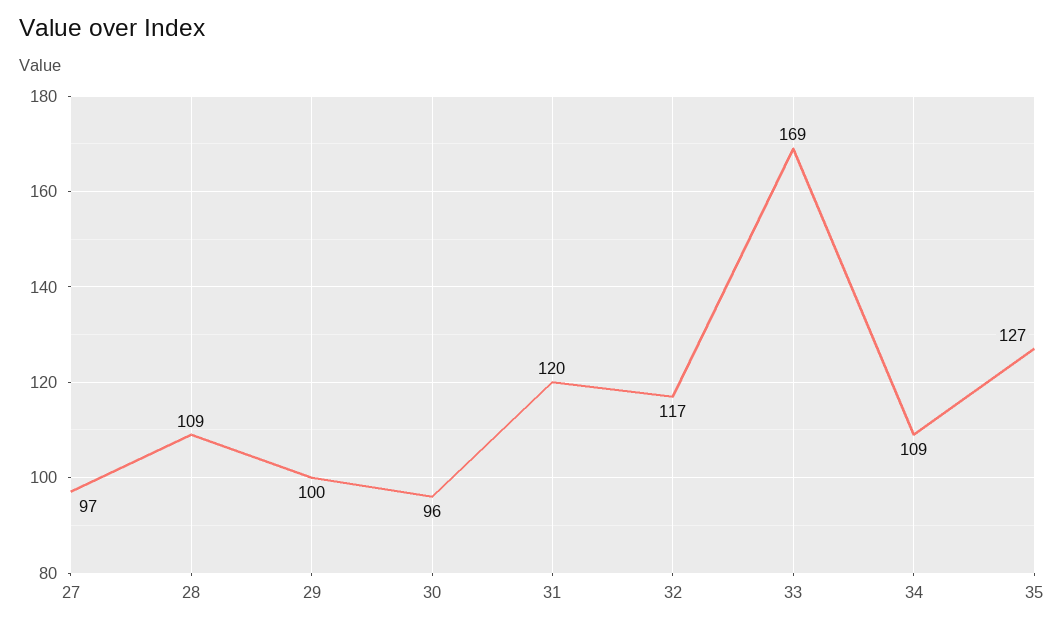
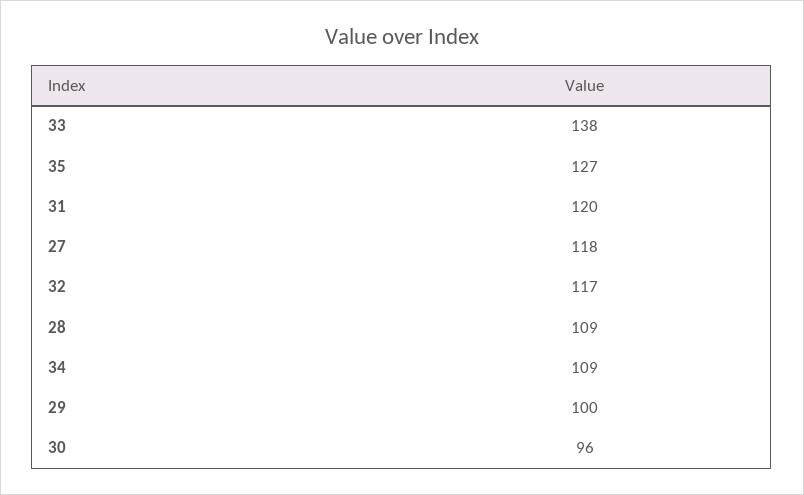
  {
-   "27": 97,
+   "27": 118,
    "28": 109,
    "29": 100,
    "30": 96,
    "31": 120,
    "32": 117,
-   "33": 169,
+   "33": 138,
    "34": 109,
    "35": 127
  }

